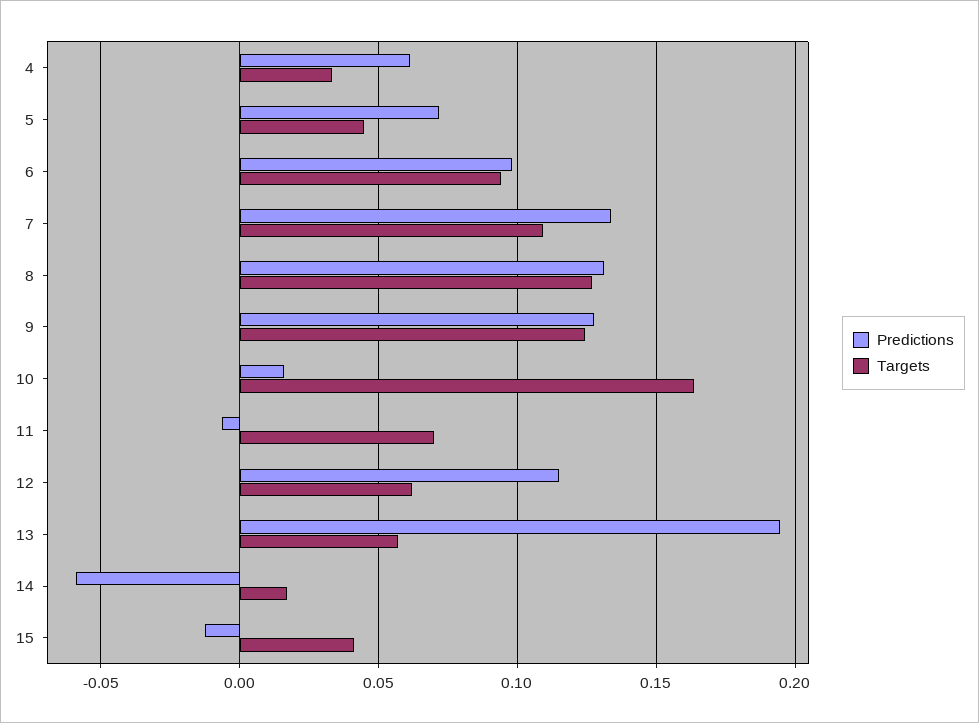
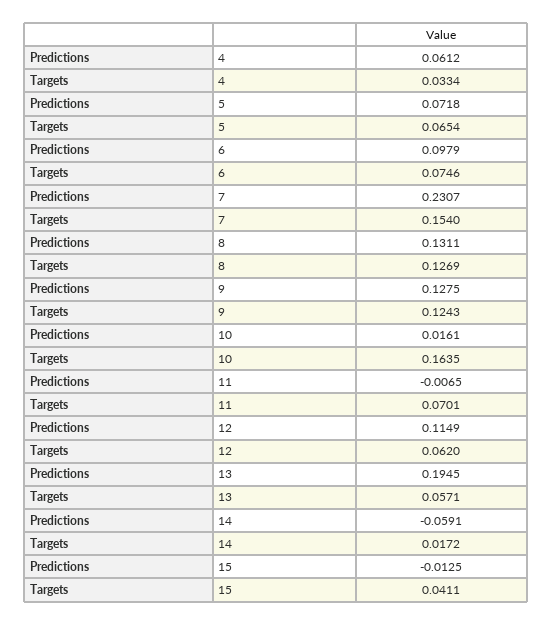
  {
    "Predictions": {
      "4": 0.0612,
      "5": 0.0718,
      "6": 0.0979,
-     "7": 0.135,
+     "7": 0.2307,
      "8": 0.1311,
      "9": 0.1275,
      "10": 0.0161,
      "11": -0.0065,
      "12": 0.1149,
      "13": 0.1945,
      "14": -0.0591,
      "15": -0.0125
    },
    "Targets": {
      "4": 0.0334,
-     "5": 0.045,
+     "5": 0.0654,
-     "6": 0.095,
+     "6": 0.0746,
-     "7": 0.11,
+     "7": 0.154,
      "8": 0.1269,
      "9": 0.1243,
      "10": 0.1635,
      "11": 0.0701,
      "12": 0.062,
      "13": 0.0571,
      "14": 0.0172,
      "15": 0.0411
    }
  }

